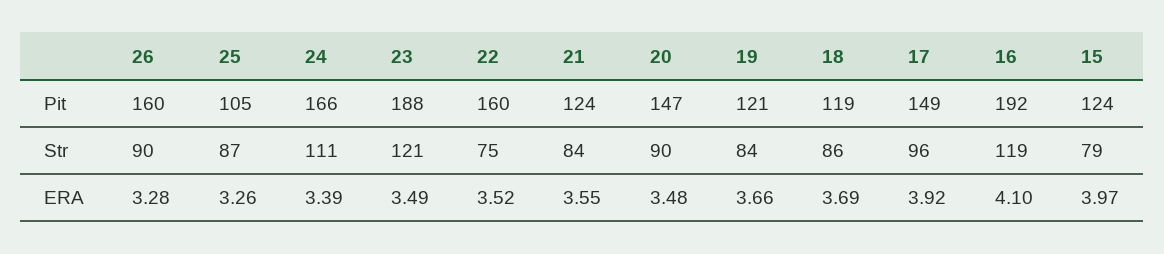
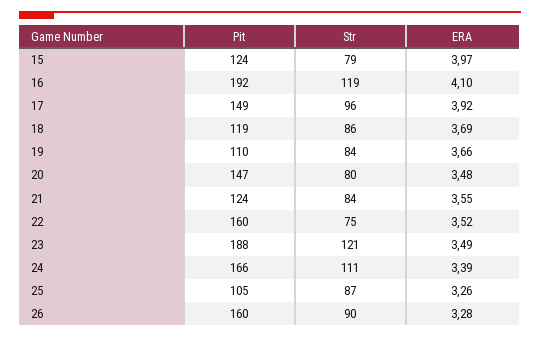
  {
    "26": {
      "Pit": 160,
      "Str": 90,
      "ERA": 3.28
    },
    "25": {
      "Pit": 105,
      "Str": 87,
      "ERA": 3.26
    },
    "24": {
      "Pit": 166,
      "Str": 111,
      "ERA": 3.39
    },
    "23": {
      "Pit": 188,
      "Str": 121,
      "ERA": 3.49
    },
    "22": {
      "Pit": 160,
      "Str": 75,
      "ERA": 3.52
    },
    "21": {
      "Pit": 124,
      "Str": 84,
      "ERA": 3.55
    },
    "20": {
      "Pit": 147,
-     "Str": 90,
+     "Str": 80,
      "ERA": 3.48
    },
    "19": {
-     "Pit": 121,
+     "Pit": 110,
      "Str": 84,
      "ERA": 3.66
    },
    "18": {
      "Pit": 119,
      "Str": 86,
      "ERA": 3.69
    },
    "17": {
      "Pit": 149,
      "Str": 96,
      "ERA": 3.92
    },
    "16": {
      "Pit": 192,
      "Str": 119,
      "ERA": 4.1
    },
    "15": {
      "Pit": 124,
      "Str": 79,
      "ERA": 3.97
    }
  }

